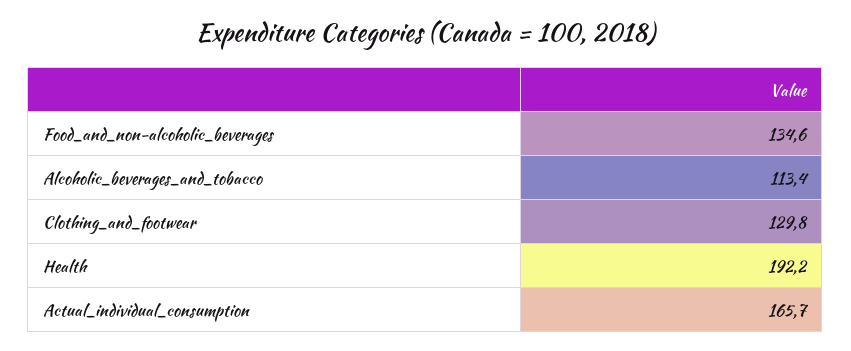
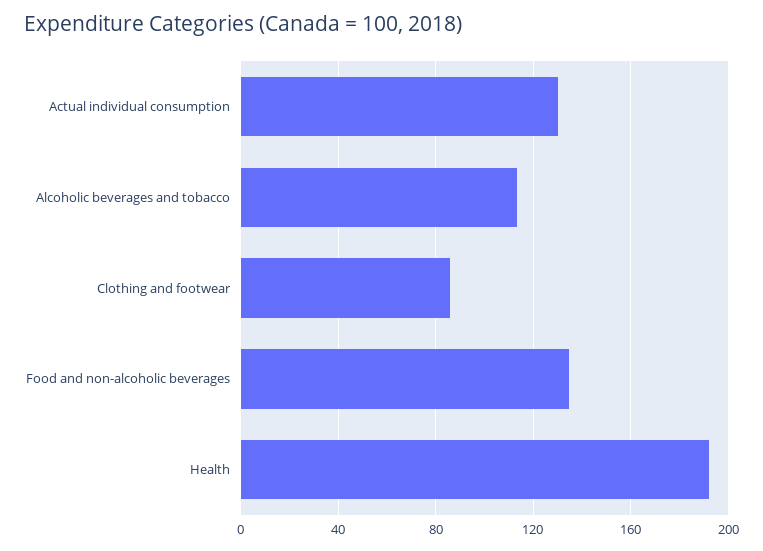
  {
    "Food_and_non-alcoholic_beverages": 134.6,
    "Alcoholic_beverages_and_tobacco": 113.4,
-   "Clothing_and_footwear": 129.8,
+   "Clothing_and_footwear": 85,
    "Health": 192.2,
-   "Actual_individual_consumption": 165.7
+   "Actual_individual_consumption": 130
  }

